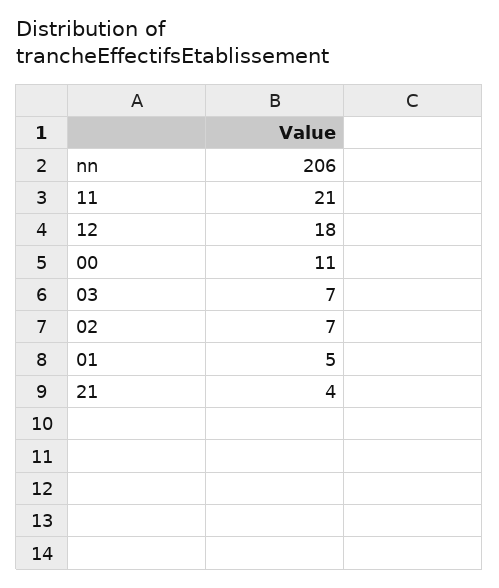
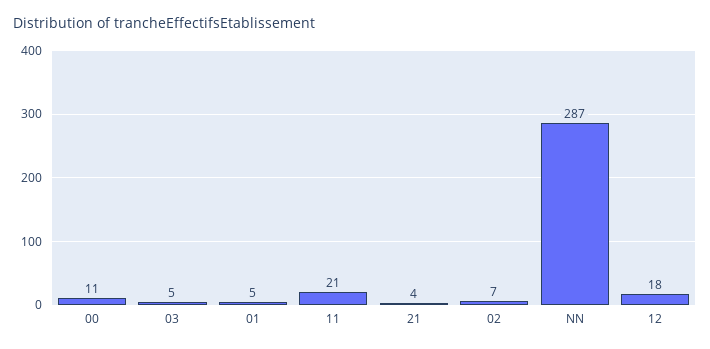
  {
-   "nn": 206,
+   "nn": 287,
    "11": 21,
    "12": 18,
    "00": 11,
-   "03": 7,
+   "03": 5,
    "02": 7,
    "01": 5,
    "21": 4
  }

